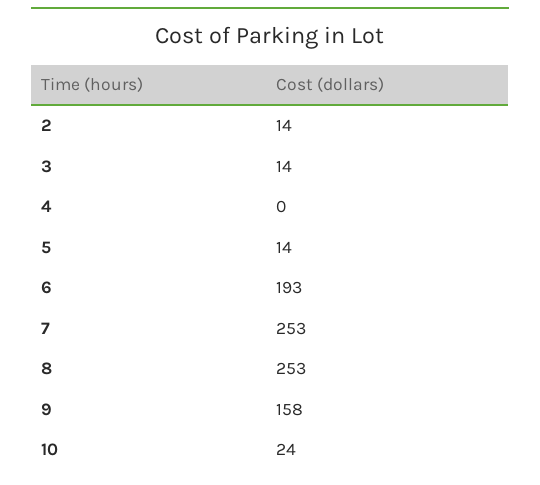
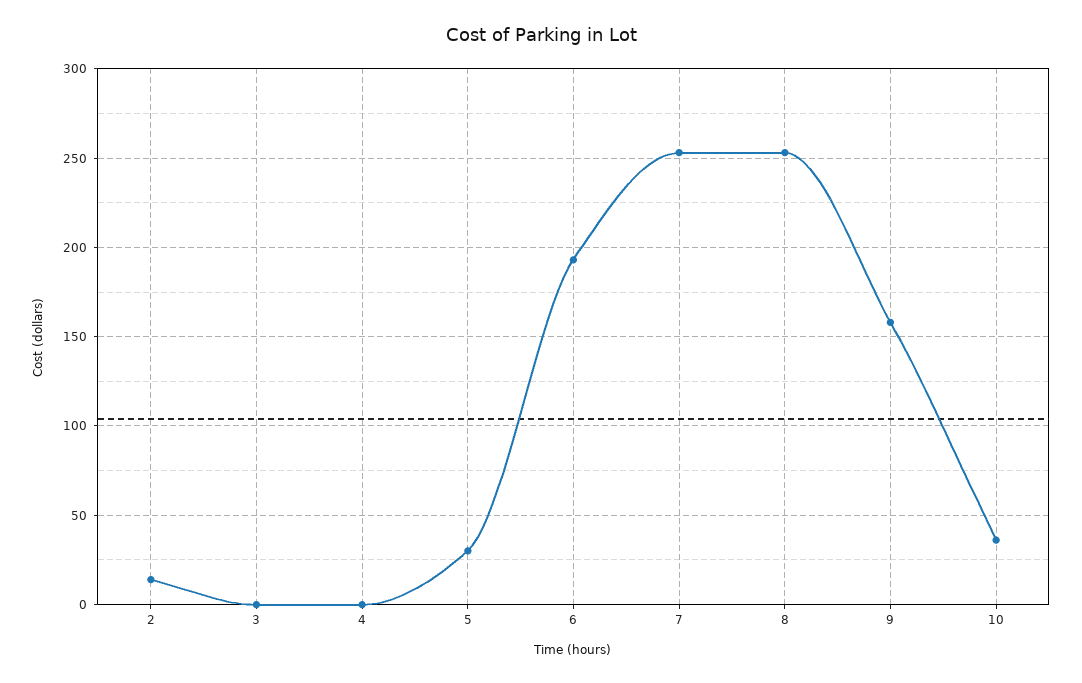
  {
    "2": 14,
-   "3": 14,
+   "3": 0,
    "4": 0,
-   "5": 14,
+   "5": 30,
    "6": 193,
    "7": 253,
    "8": 253,
    "9": 158,
-   "10": 24
+   "10": 35
  }

